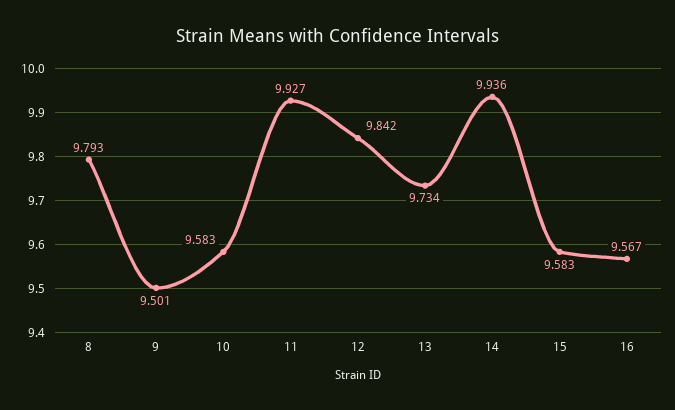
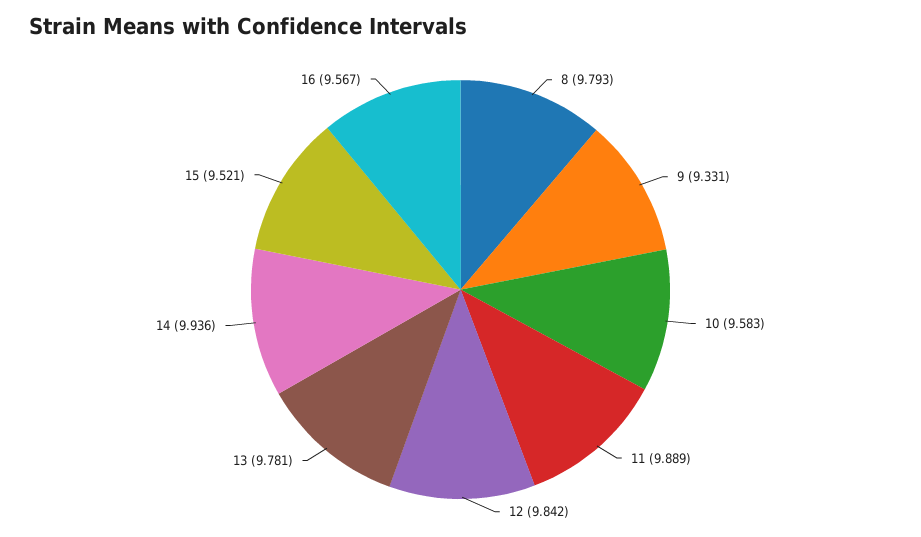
  {
    "8": 9.793,
-   "9": 9.501,
+   "9": 9.331,
    "10": 9.583,
-   "11": 9.927,
+   "11": 9.889,
    "12": 9.842,
-   "13": 9.734,
+   "13": 9.781,
    "14": 9.936,
-   "15": 9.583,
+   "15": 9.521,
    "16": 9.567
  }

